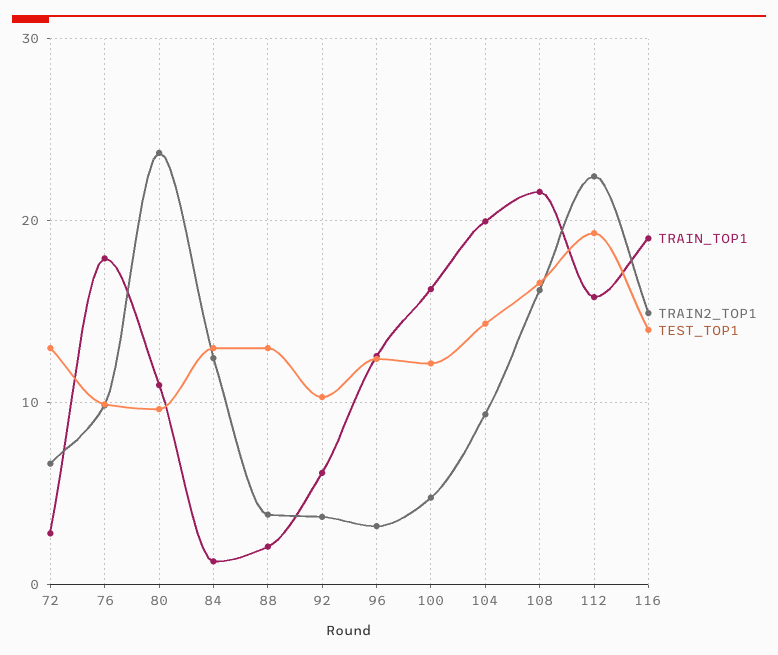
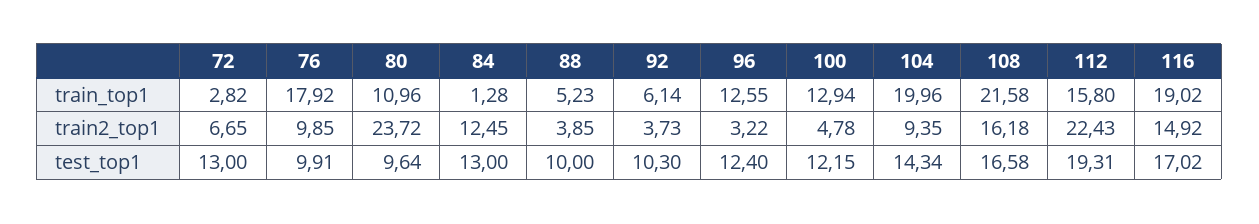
  {
    "TRAIN_TOP1": {
      "72": 2.82,
      "76": 17.92,
      "80": 10.96,
      "84": 1.28,
-     "88": 2,
+     "88": 5.23,
      "92": 6.14,
      "96": 12.55,
-     "100": 16,
+     "100": 12.94,
      "104": 19.96,
      "108": 21.58,
      "112": 15.8,
      "116": 19.02
    },
    "TRAIN2_TOP1": {
      "72": 6.65,
      "76": 9.85,
      "80": 23.72,
      "84": 12.45,
      "88": 3.85,
      "92": 3.73,
      "96": 3.22,
      "100": 4.78,
      "104": 9.35,
      "108": 16.18,
      "112": 22.43,
      "116": 14.92
    },
    "TEST_TOP1": {
      "72": 13,
      "76": 9.91,
      "80": 9.64,
      "84": 13,
-     "88": 13,
+     "88": 10,
      "92": 10.3,
      "96": 12.4,
      "100": 12.15,
      "104": 14.34,
      "108": 16.58,
      "112": 19.31,
-     "116": 14
+     "116": 17.02
    }
  }

